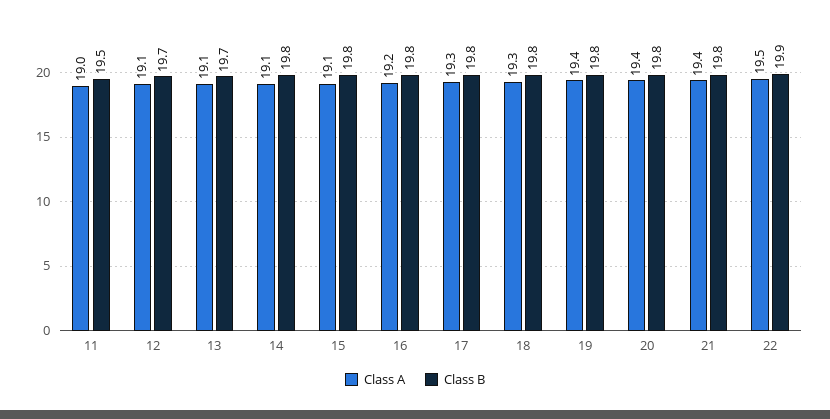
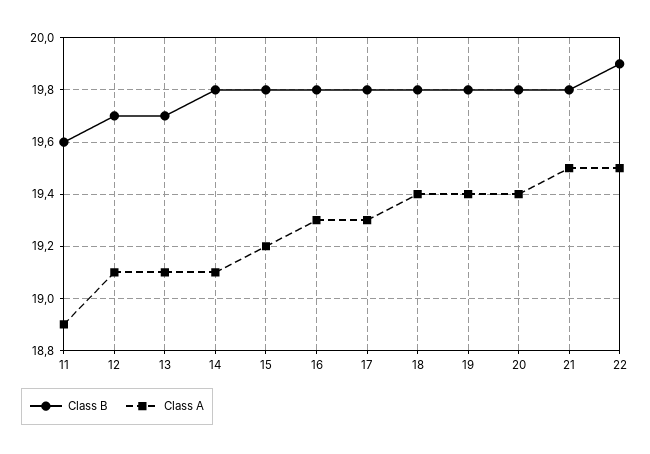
  {
    "Class A": {
-     "11": 19,
+     "11": 18.9,
      "12": 19.1,
      "13": 19.1,
      "14": 19.1,
-     "15": 19.1,
+     "15": 19.2,
-     "16": 19.2,
+     "16": 19.3,
      "17": 19.3,
-     "18": 19.3,
+     "18": 19.4,
      "19": 19.4,
      "20": 19.4,
-     "21": 19.4,
+     "21": 19.5,
      "22": 19.5
    },
    "Class B": {
-     "11": 19.5,
+     "11": 19.6,
      "12": 19.7,
      "13": 19.7,
      "14": 19.8,
      "15": 19.8,
      "16": 19.8,
      "17": 19.8,
      "18": 19.8,
      "19": 19.8,
      "20": 19.8,
      "21": 19.8,
      "22": 19.9
    }
  }

